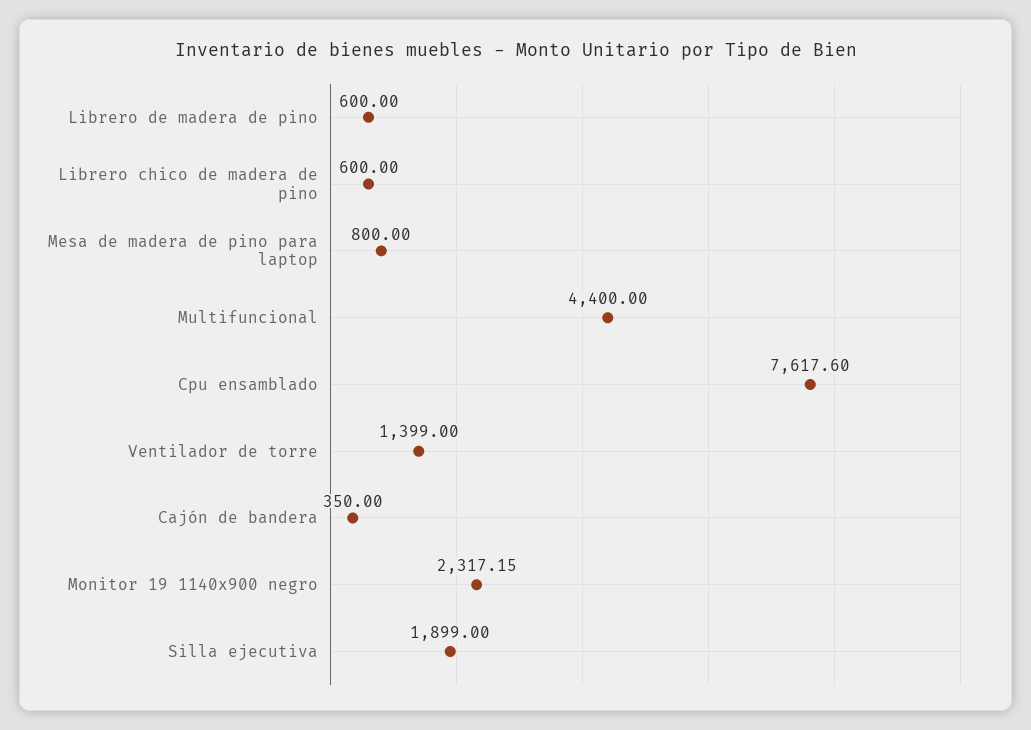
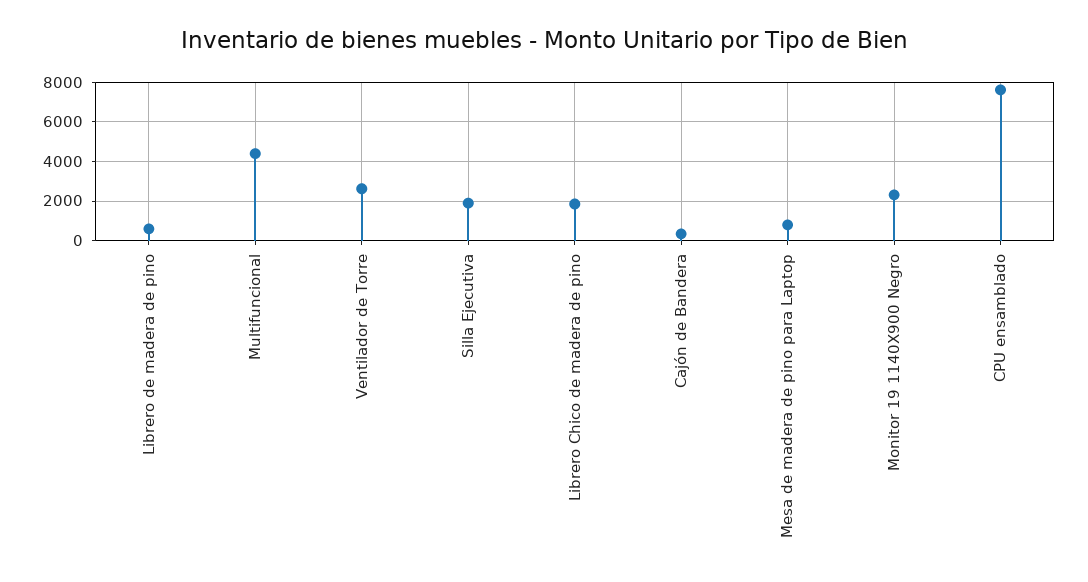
  {
    "Librero de madera de pino": 600,
-   "Librero chico de madera de pino": 600,
+   "Librero chico de madera de pino": 2000,
    "Mesa de madera de pino para laptop": 800,
    "Multifuncional": 4400,
    "Cpu ensamblado": 7617.6,
-   "Ventilador de torre": 1399,
+   "Ventilador de torre": 2500,
    "Cajón de bandera": 350,
    "Monitor 19 1140x900 negro": 2317.15,
    "Silla ejecutiva": 1899
  }

